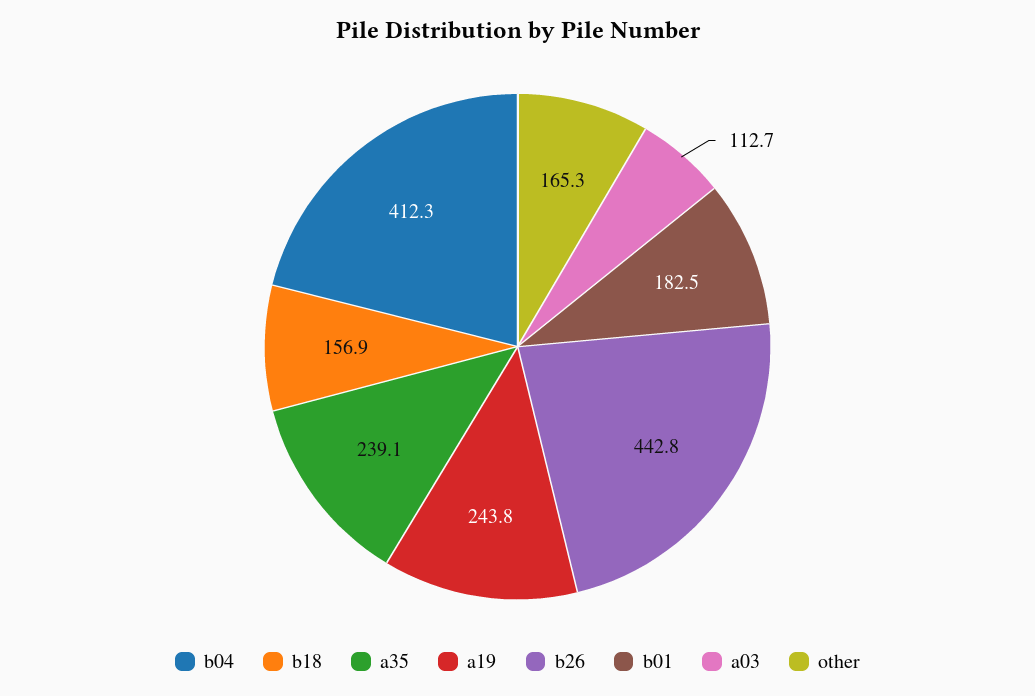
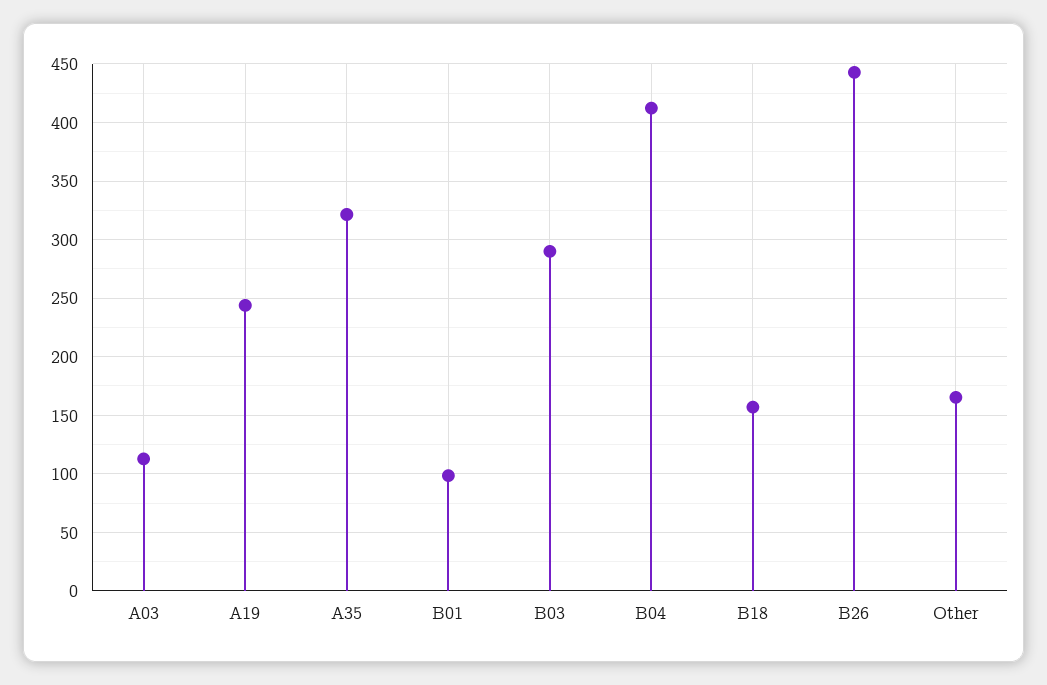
  {
    "b04": 412.3,
    "b18": 156.9,
-   "a35": 239.1,
+   "a35": 320,
    "a19": 243.8,
    "b26": 442.8,
-   "b01": 182.5,
+   "b01": 100,
    "a03": 112.7,
-   "other": 165.3
+   "other": 165.3,
+   "B03": 290
  }

